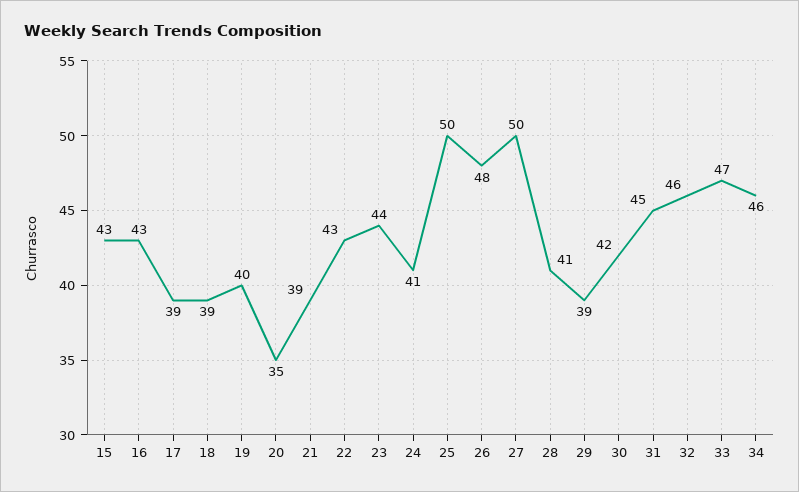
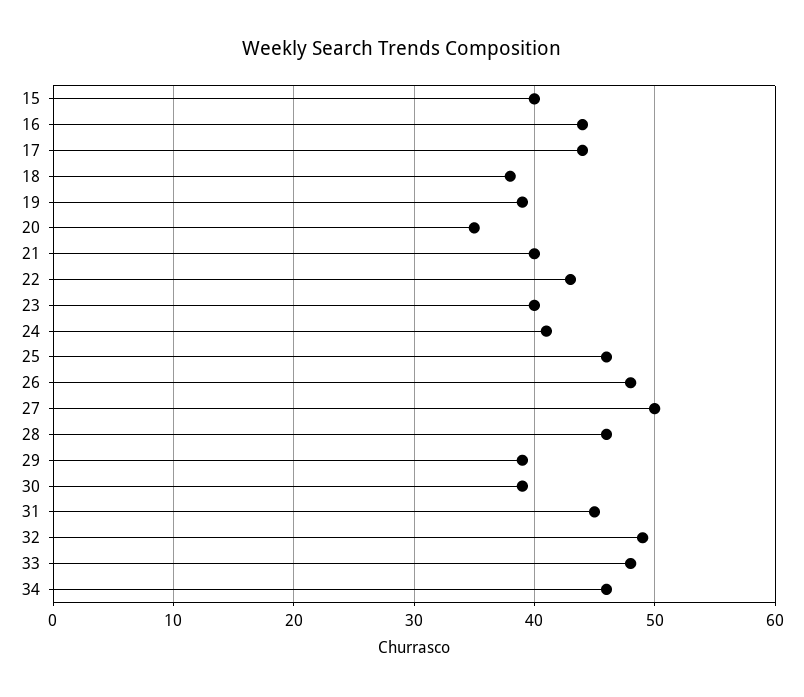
  {
-   "15": 43,
+   "15": 40,
-   "16": 43,
+   "16": 44,
-   "17": 39,
+   "17": 44,
-   "18": 39,
+   "18": 38,
-   "19": 40,
+   "19": 39,
    "20": 35,
-   "21": 39,
+   "21": 40,
    "22": 43,
-   "23": 44,
+   "23": 40,
    "24": 41,
-   "25": 50,
+   "25": 46,
    "26": 48,
    "27": 50,
-   "28": 41,
+   "28": 46,
    "29": 39,
-   "30": 42,
+   "30": 39,
    "31": 45,
-   "32": 46,
+   "32": 49,
-   "33": 47,
+   "33": 48,
    "34": 46
  }

